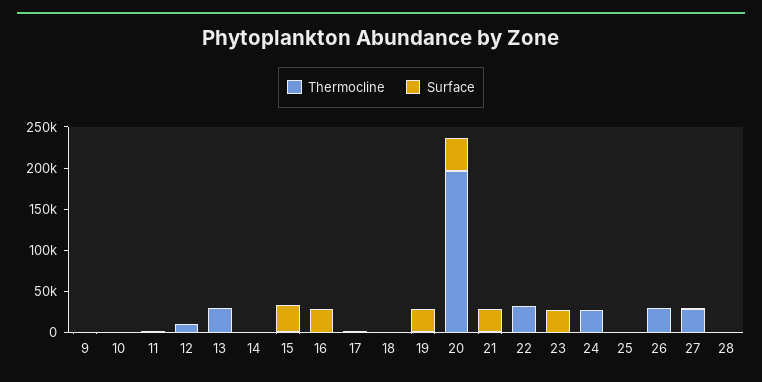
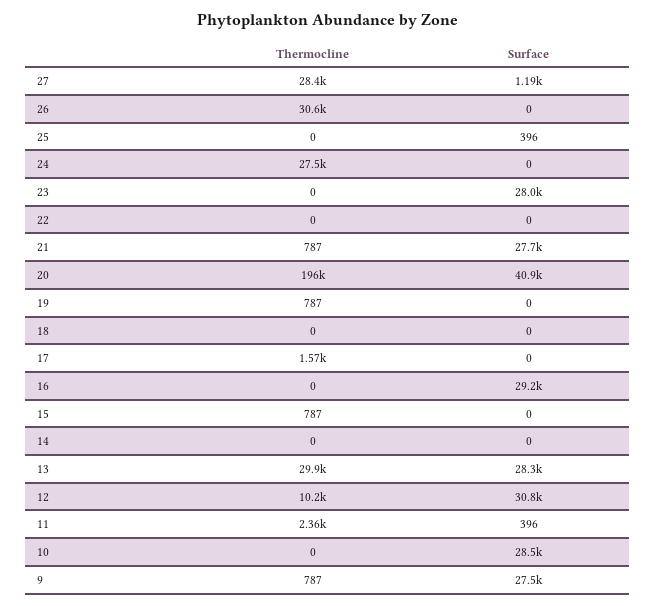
  {
    "Thermocline": {
      "9": 787,
      "10": 0,
      "11": 2360,
      "12": 10200,
      "13": 29900,
      "14": 0,
      "15": 787,
      "16": 0,
      "17": 1570,
      "18": 0,
      "19": 787,
      "20": 196000,
      "21": 787,
-     "22": 30000,
+     "22": 0,
      "23": 0,
      "24": 27500,
      "25": 0,
      "26": 30600,
-     "27": 28400,
+     "27": 28400
-     "28": 0
    },
    "Surface": {
-     "9": 0,
+     "9": 27500,
-     "10": 0,
+     "10": 28500,
      "11": 396,
-     "12": 0,
+     "12": 30800,
-     "13": 0,
+     "13": 28300,
      "14": 0,
-     "15": 30000,
+     "15": 0,
      "16": 29200,
      "17": 0,
      "18": 0,
-     "19": 30000,
+     "19": 0,
      "20": 40900,
      "21": 27700,
      "22": 0,
      "23": 28000,
      "24": 0,
      "25": 396,
      "26": 0,
-     "27": 1190,
+     "27": 1190
-     "28": 0
    }
  }

